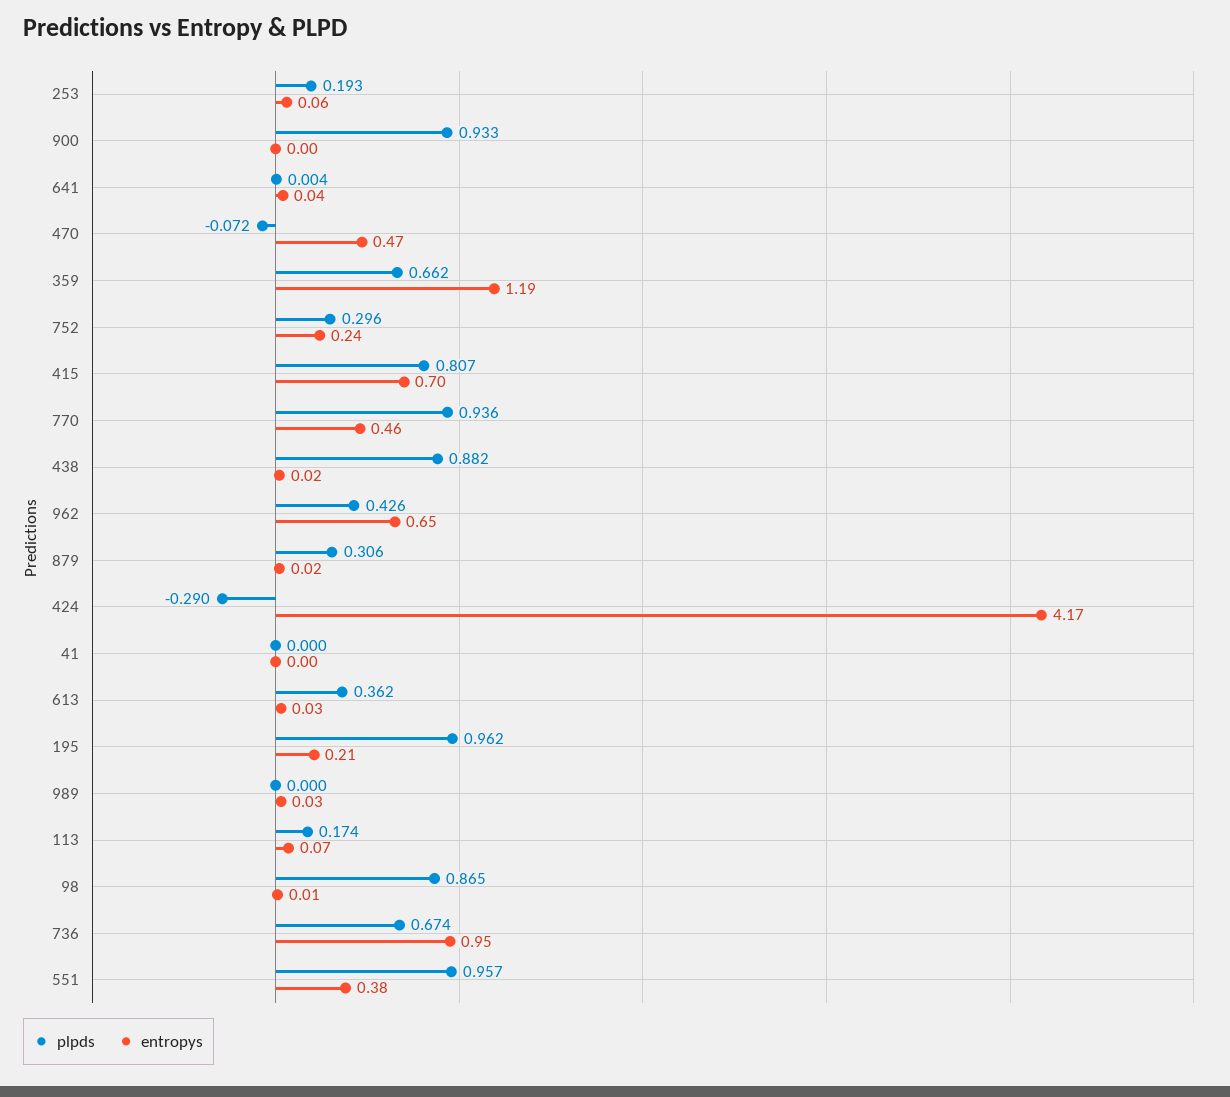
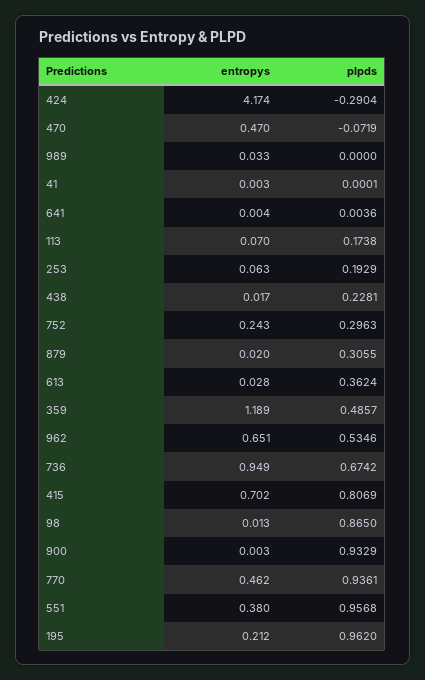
  {
    "plpds": {
      "253": 0.1929,
      "900": 0.9329,
      "641": 0.0036,
      "470": -0.0719,
-     "359": 0.662,
+     "359": 0.4857,
      "752": 0.2963,
      "415": 0.8069,
      "770": 0.9361,
-     "438": 0.882,
+     "438": 0.2281,
-     "962": 0.426,
+     "962": 0.5346,
      "879": 0.3055,
      "424": -0.2904,
      "41": 0.0001,
      "613": 0.3624,
      "195": 0.962,
      "989": 0,
      "113": 0.1738,
      "98": 0.865,
      "736": 0.6742,
      "551": 0.9568
    },
    "entropys": {
      "253": 0.063,
      "900": 0.003,
-     "641": 0.04,
+     "641": 0.004,
      "470": 0.47,
      "359": 1.189,
      "752": 0.243,
      "415": 0.702,
      "770": 0.462,
      "438": 0.017,
      "962": 0.651,
      "879": 0.02,
      "424": 4.174,
      "41": 0.003,
      "613": 0.028,
      "195": 0.212,
      "989": 0.033,
      "113": 0.07,
      "98": 0.013,
      "736": 0.949,
      "551": 0.38
    }
  }

